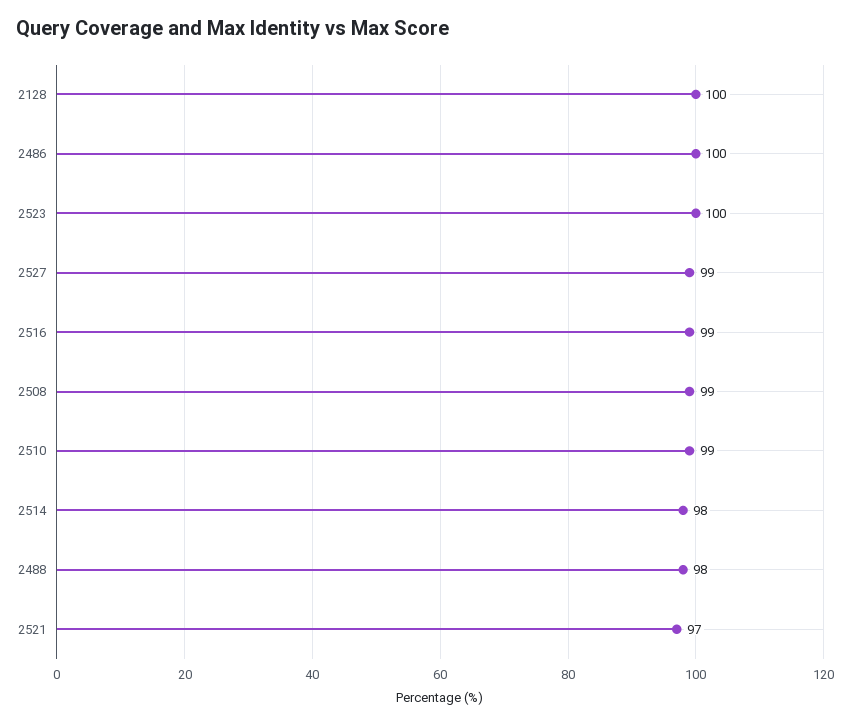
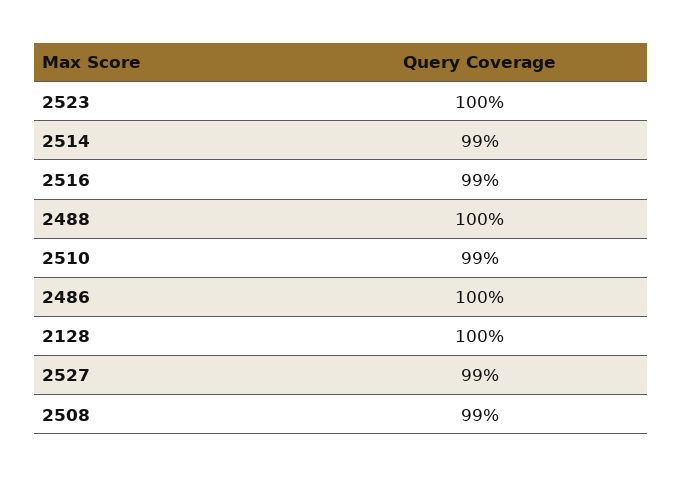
  {
    "2128": 100,
    "2486": 100,
    "2523": 100,
    "2527": 99,
    "2516": 99,
    "2508": 99,
    "2510": 99,
-   "2514": 98,
+   "2514": 99,
-   "2488": 98,
+   "2488": 100
-   "2521": 97
  }

